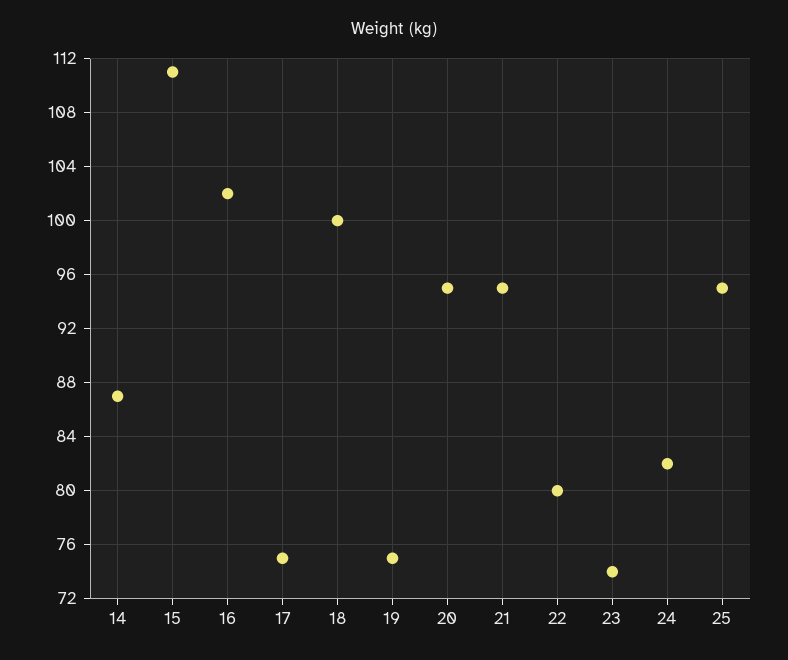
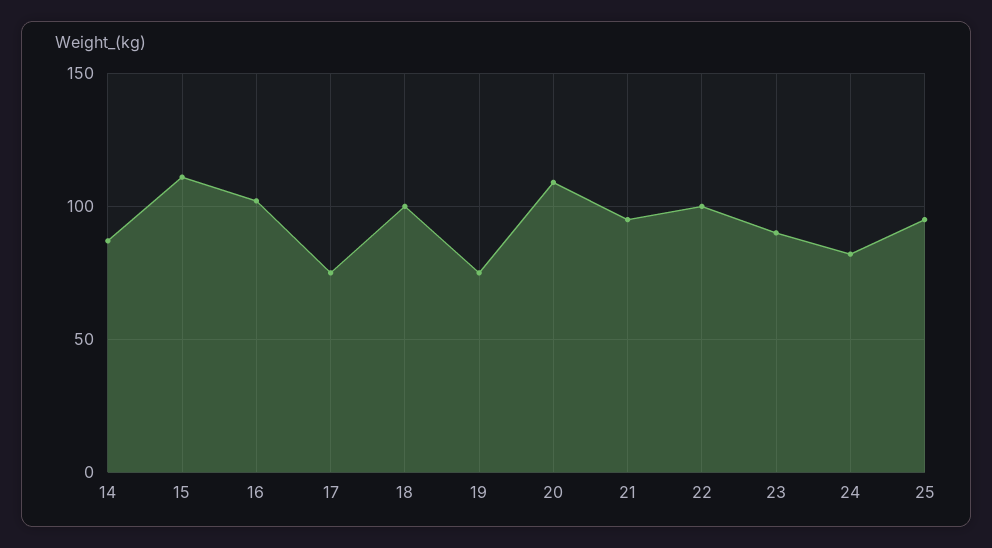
  {
    "14": 87,
    "15": 111,
    "16": 102,
    "17": 75,
    "18": 100,
    "19": 75,
-   "20": 95,
+   "20": 110,
    "21": 95,
-   "22": 80,
+   "22": 100,
-   "23": 74,
+   "23": 90,
    "24": 82,
    "25": 95
  }

